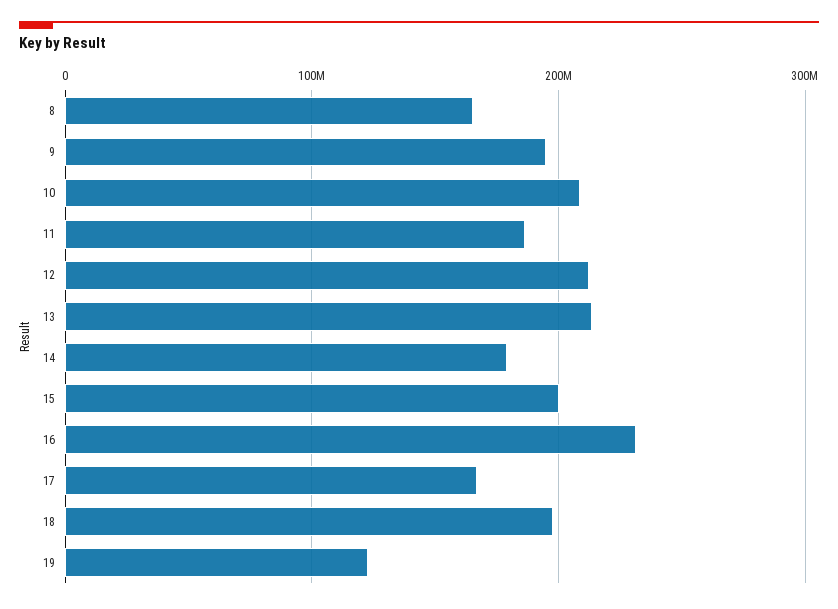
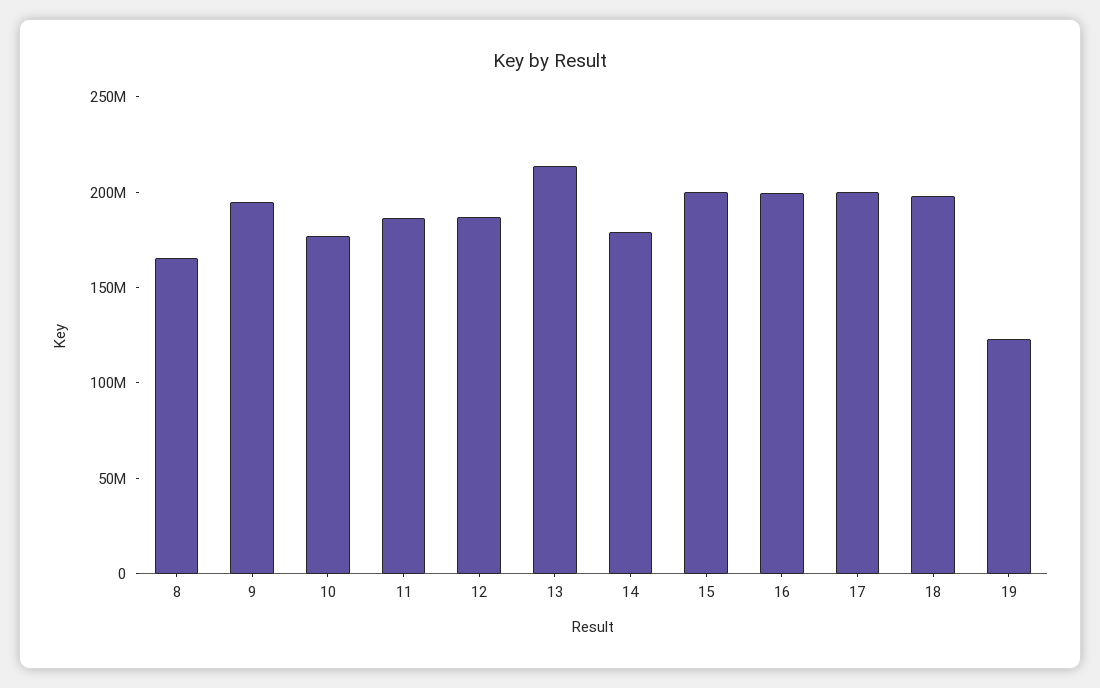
  {
    "8": 170000000,
    "9": 200000000,
-   "10": 210000000,
+   "10": 180000000,
    "11": 190000000,
-   "12": 210000000,
+   "12": 190000000,
    "13": 210000000,
    "14": 180000000,
    "15": 200000000,
-   "16": 230000000,
+   "16": 200000000,
-   "17": 170000000,
+   "17": 200000000,
    "18": 200000000,
    "19": 120000000
  }

